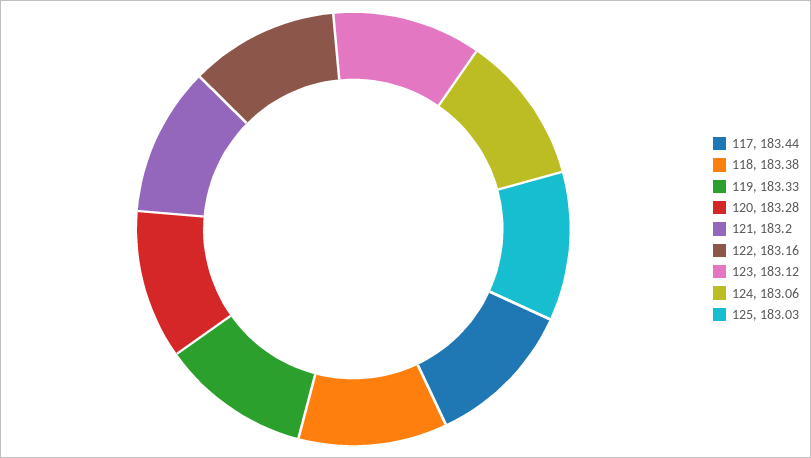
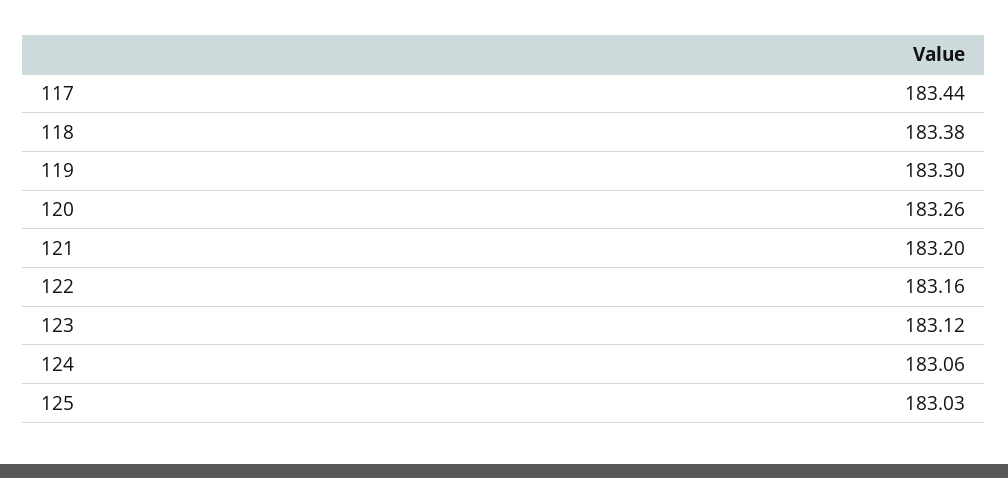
  {
    "117": 183.44,
    "118": 183.38,
-   "119": 183.33,
+   "119": 183.3,
-   "120": 183.28,
+   "120": 183.26,
    "121": 183.2,
    "122": 183.16,
    "123": 183.12,
    "124": 183.06,
    "125": 183.03
  }

